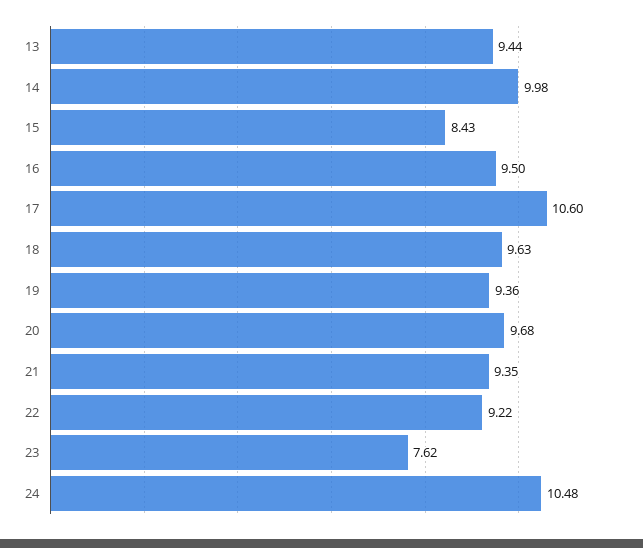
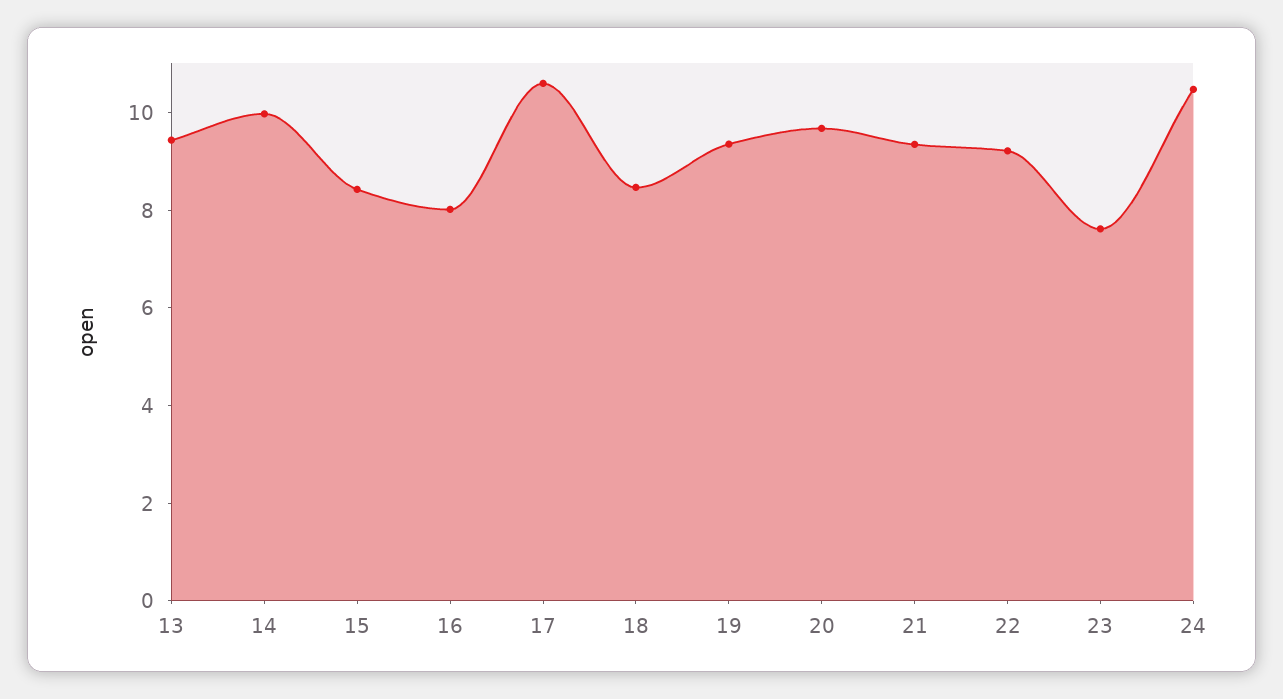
  {
    "13": 9.44,
    "14": 9.98,
    "15": 8.43,
-   "16": 9.5,
+   "16": 8,
    "17": 10.6,
-   "18": 9.63,
+   "18": 8.5,
    "19": 9.36,
    "20": 9.68,
    "21": 9.35,
    "22": 9.22,
    "23": 7.62,
    "24": 10.48
  }

